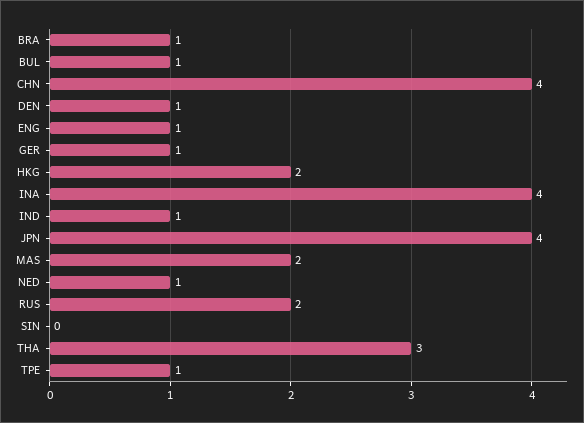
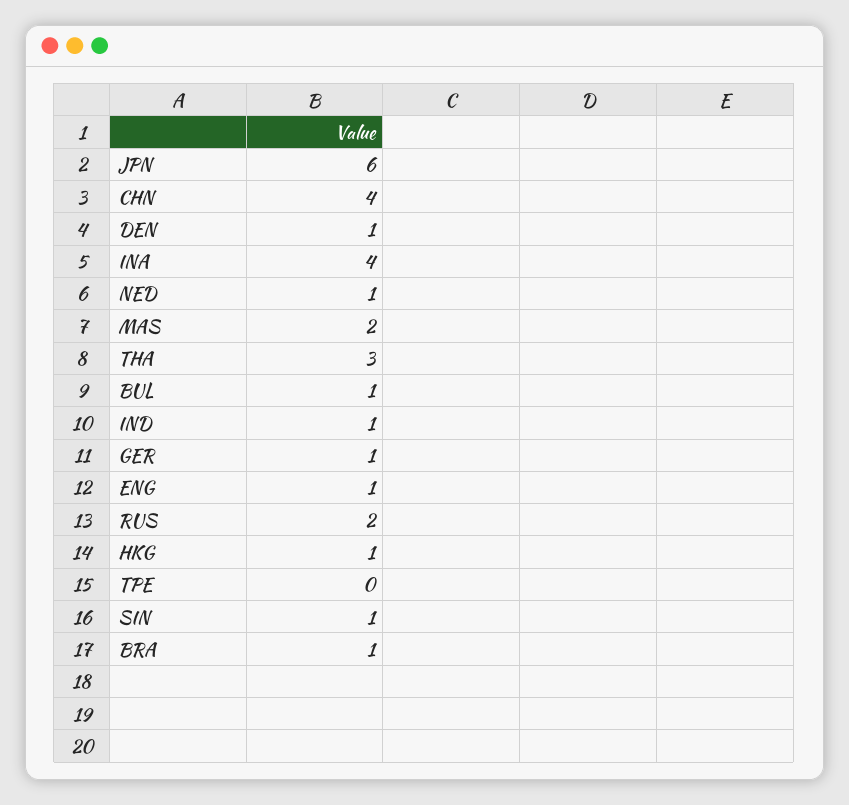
  {
    "BRA": 1,
    "BUL": 1,
    "CHN": 4,
    "DEN": 1,
    "ENG": 1,
    "GER": 1,
-   "HKG": 2,
+   "HKG": 1,
    "INA": 4,
    "IND": 1,
-   "JPN": 4,
+   "JPN": 6,
    "MAS": 2,
    "NED": 1,
    "RUS": 2,
-   "SIN": 0,
+   "SIN": 1,
    "THA": 3,
-   "TPE": 1
+   "TPE": 0
  }

